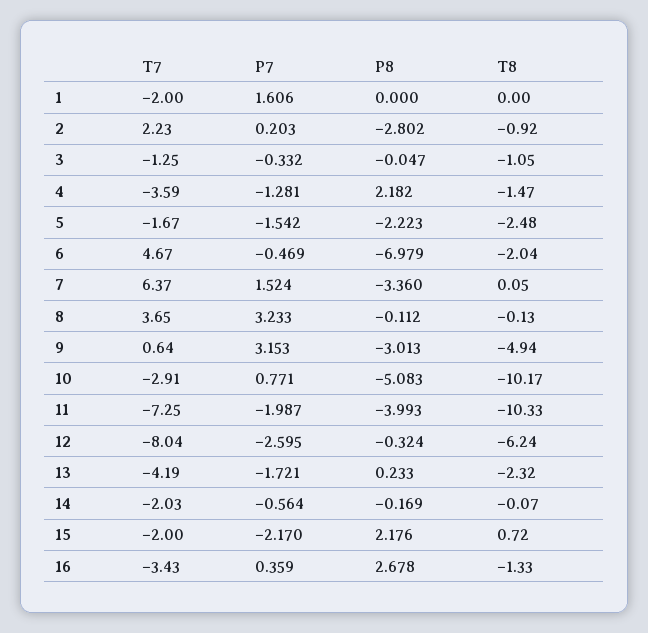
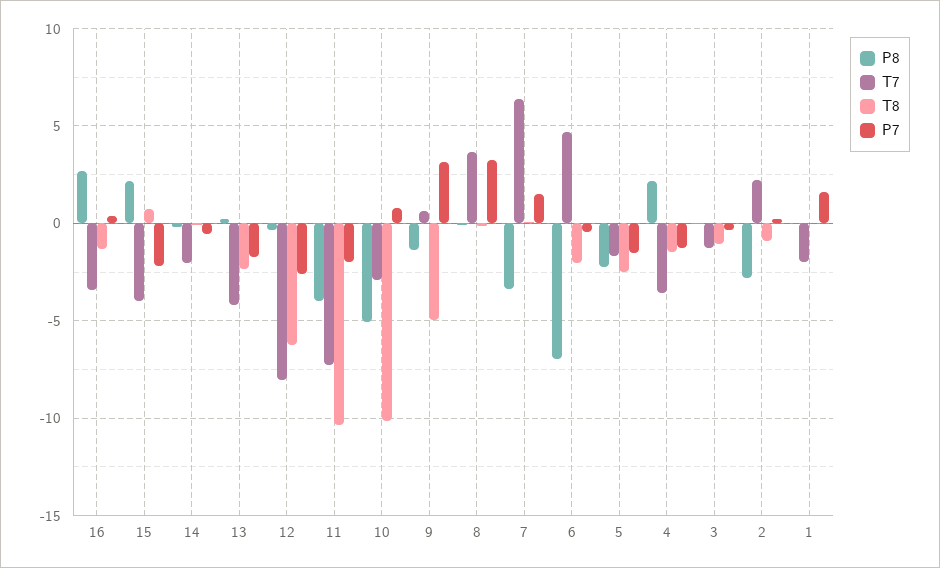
  {
    "T7": {
      "1": -2,
      "2": 2.23,
      "3": -1.25,
      "4": -3.59,
      "5": -1.67,
      "6": 4.67,
      "7": 6.37,
      "8": 3.65,
      "9": 0.64,
      "10": -2.91,
      "11": -7.25,
      "12": -8.04,
      "13": -4.19,
      "14": -2.03,
-     "15": -2,
+     "15": -4,
      "16": -3.43
    },
    "P7": {
      "1": 1.606,
      "2": 0.203,
      "3": -0.332,
      "4": -1.281,
      "5": -1.542,
      "6": -0.469,
      "7": 1.524,
      "8": 3.233,
      "9": 3.153,
      "10": 0.771,
      "11": -1.987,
      "12": -2.595,
      "13": -1.721,
      "14": -0.564,
      "15": -2.17,
      "16": 0.359
    },
    "P8": {
      "1": 0,
      "2": -2.802,
      "3": -0.047,
      "4": 2.182,
      "5": -2.223,
      "6": -6.979,
      "7": -3.36,
      "8": -0.112,
-     "9": -3.013,
+     "9": -1.5,
      "10": -5.083,
      "11": -3.993,
      "12": -0.324,
      "13": 0.233,
      "14": -0.169,
      "15": 2.176,
      "16": 2.678
    },
    "T8": {
      "1": 0,
      "2": -0.92,
      "3": -1.05,
      "4": -1.47,
      "5": -2.48,
      "6": -2.04,
      "7": 0.05,
      "8": -0.13,
      "9": -4.94,
      "10": -10.17,
      "11": -10.33,
      "12": -6.24,
      "13": -2.32,
      "14": -0.07,
      "15": 0.72,
      "16": -1.33
    }
  }

